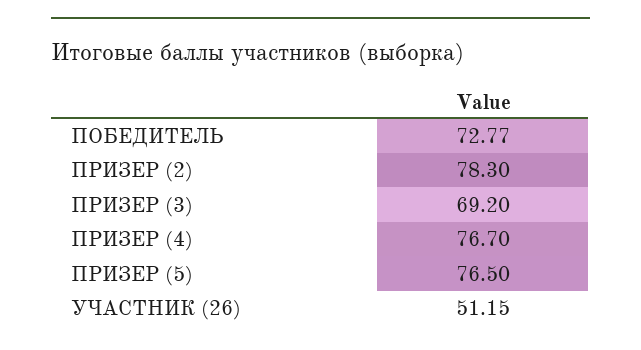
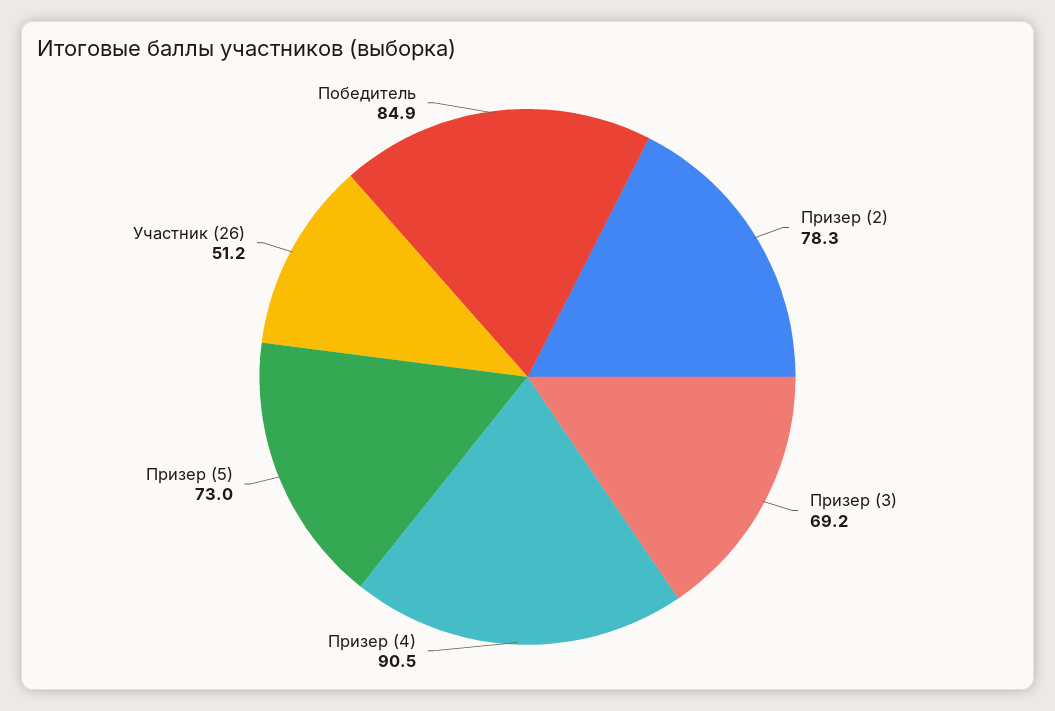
  {
-   "ПОБЕДИТЕЛЬ": 72.77,
+   "ПОБЕДИТЕЛЬ": 84.9,
    "ПРИЗЕР (2)": 78.3,
    "ПРИЗЕР (3)": 69.2,
-   "ПРИЗЕР (4)": 76.7,
+   "ПРИЗЕР (4)": 90.5,
-   "ПРИЗЕР (5)": 76.5,
+   "ПРИЗЕР (5)": 73,
    "УЧАСТНИК (26)": 51.15
  }

